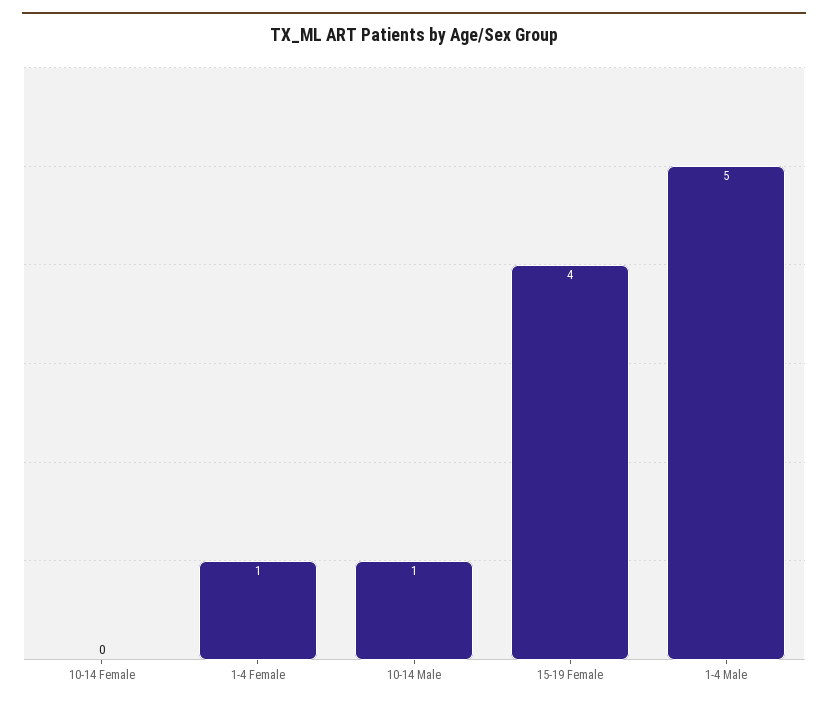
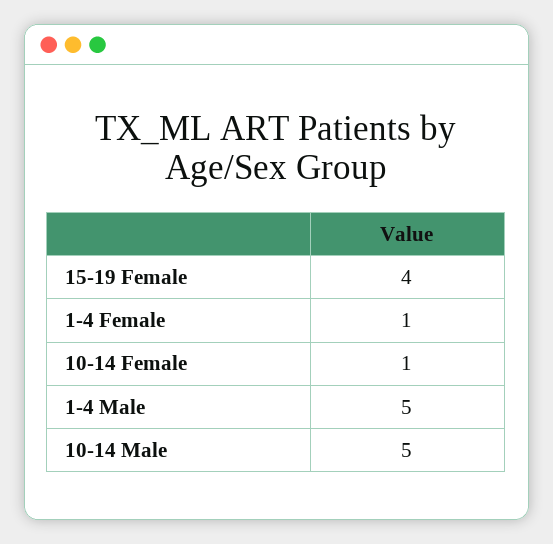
  {
-   "10-14 Female": 0,
+   "10-14 Female": 1,
    "1-4 Female": 1,
-   "10-14 Male": 1,
+   "10-14 Male": 5,
    "15-19 Female": 4,
    "1-4 Male": 5
  }

